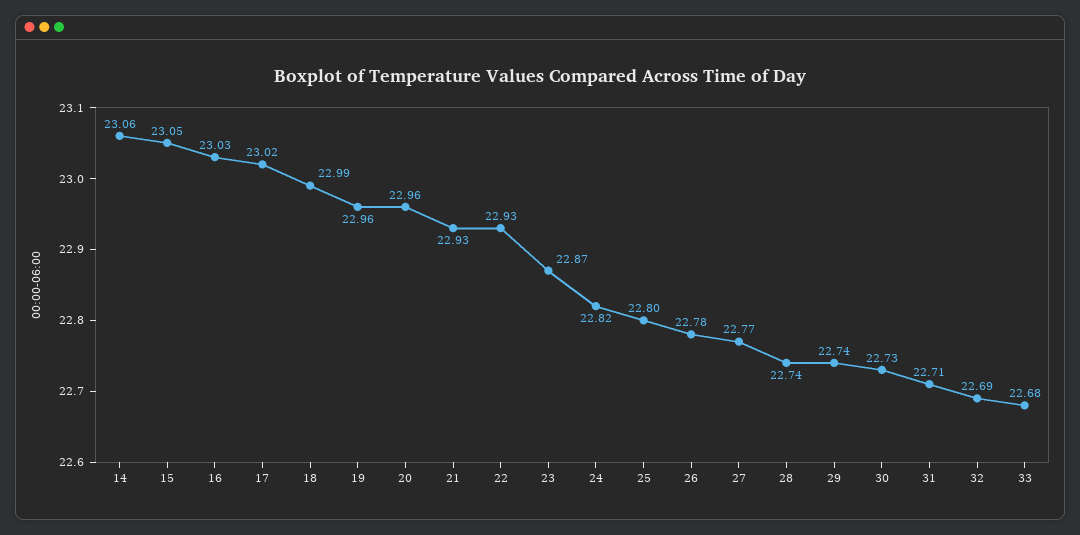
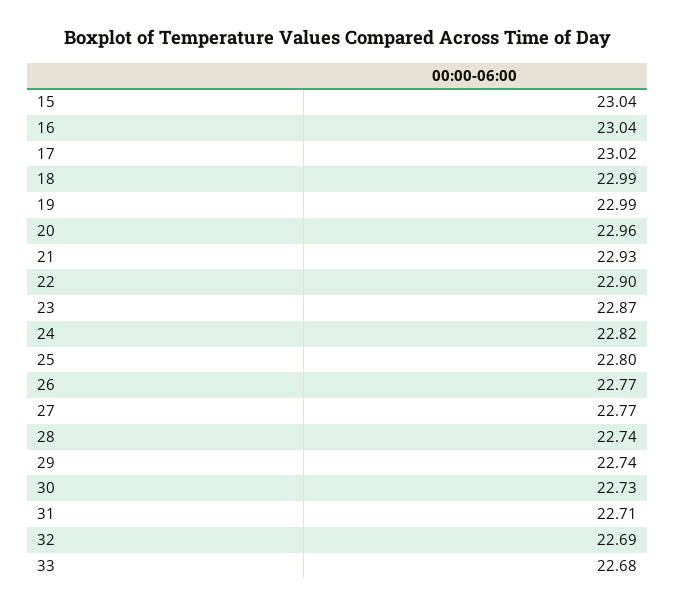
  {
-   "14": 23.06,
-   "15": 23.05,
+   "15": 23.04,
-   "16": 23.03,
+   "16": 23.04,
    "17": 23.02,
    "18": 22.99,
-   "19": 22.96,
+   "19": 22.99,
    "20": 22.96,
    "21": 22.93,
-   "22": 22.93,
+   "22": 22.9,
    "23": 22.87,
    "24": 22.82,
    "25": 22.8,
-   "26": 22.78,
+   "26": 22.77,
    "27": 22.77,
    "28": 22.74,
    "29": 22.74,
    "30": 22.73,
    "31": 22.71,
    "32": 22.69,
    "33": 22.68
  }

